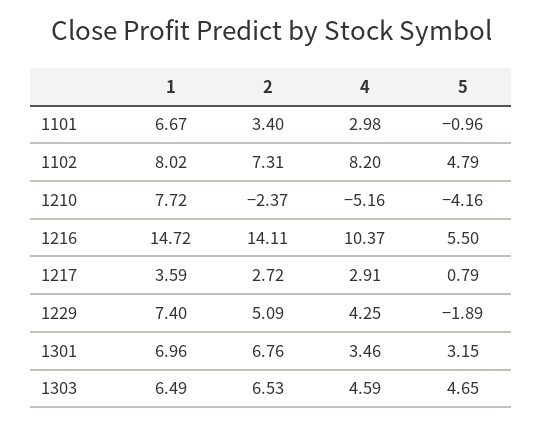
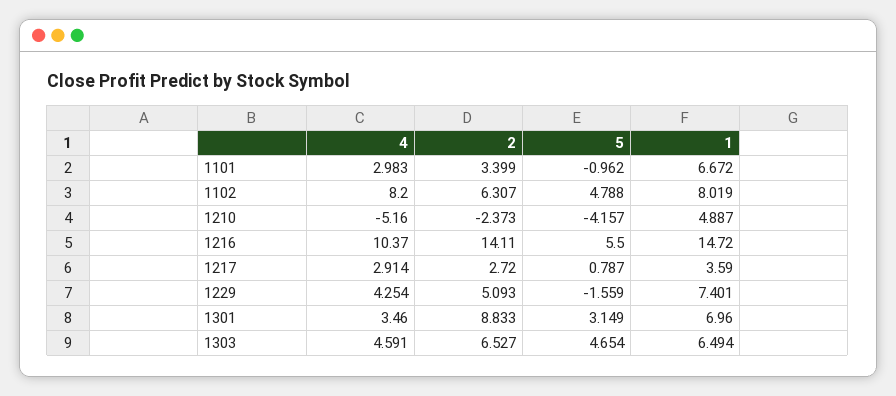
  {
    "1": {
      "1101": 6.672,
      "1102": 8.019,
-     "1210": 7.72,
+     "1210": 4.887,
      "1216": 14.72,
      "1217": 3.59,
      "1229": 7.401,
      "1301": 6.96,
      "1303": 6.494
    },
    "2": {
      "1101": 3.399,
-     "1102": 7.31,
+     "1102": 6.307,
      "1210": -2.373,
      "1216": 14.11,
      "1217": 2.72,
      "1229": 5.093,
-     "1301": 6.76,
+     "1301": 8.833,
      "1303": 6.527
    },
    "4": {
      "1101": 2.983,
      "1102": 8.2,
      "1210": -5.16,
      "1216": 10.37,
      "1217": 2.914,
      "1229": 4.254,
      "1301": 3.46,
      "1303": 4.591
    },
    "5": {
      "1101": -0.962,
      "1102": 4.788,
      "1210": -4.157,
      "1216": 5.5,
      "1217": 0.787,
-     "1229": -1.89,
+     "1229": -1.559,
      "1301": 3.149,
      "1303": 4.654
    }
  }

